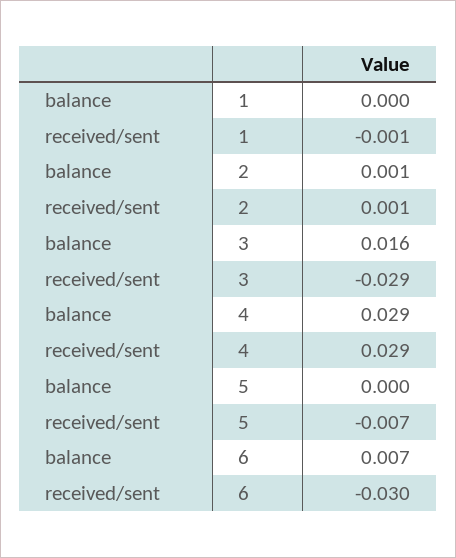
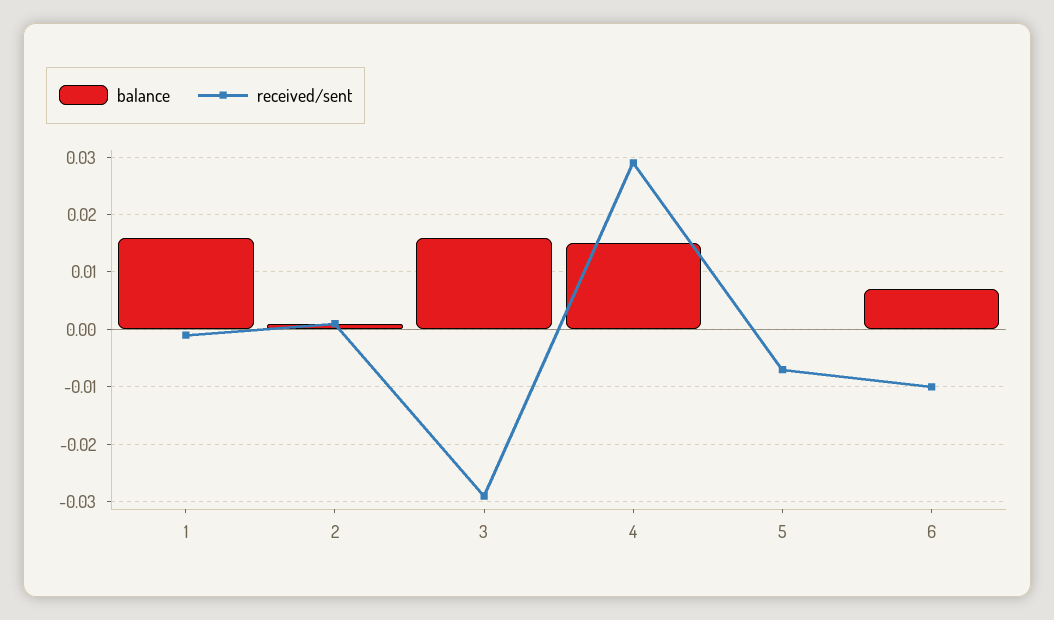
  {
    "balance": {
-     "1": 0,
+     "1": 0.015,
      "2": 0.001,
      "3": 0.016,
-     "4": 0.029,
+     "4": 0.015,
      "5": 0,
      "6": 0.007
    },
    "received/sent": {
      "1": -0.001,
      "2": 0.001,
      "3": -0.029,
      "4": 0.029,
      "5": -0.007,
-     "6": -0.03
+     "6": -0.01
    }
  }

